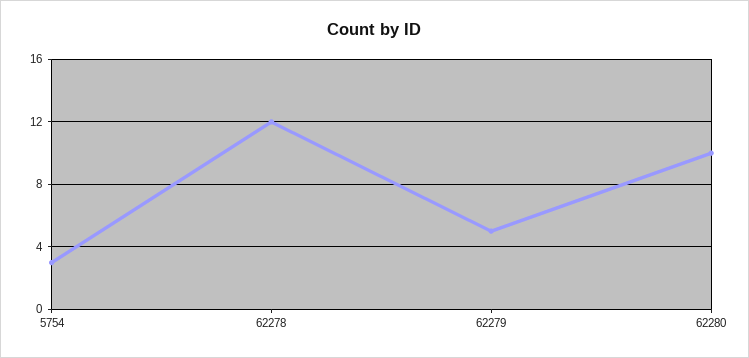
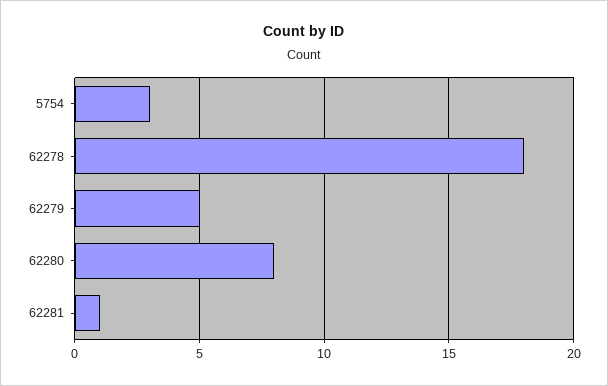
  {
    "5754": 3,
-   "62278": 12,
+   "62278": 18,
    "62279": 5,
-   "62280": 10
+   "62280": 8,
+   "62281": 1
  }

